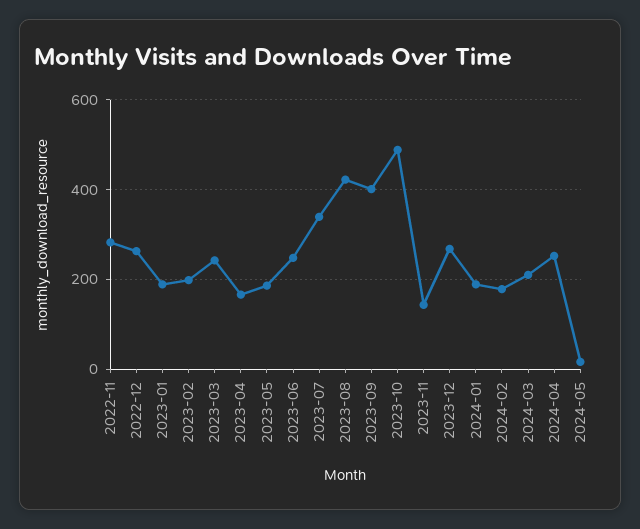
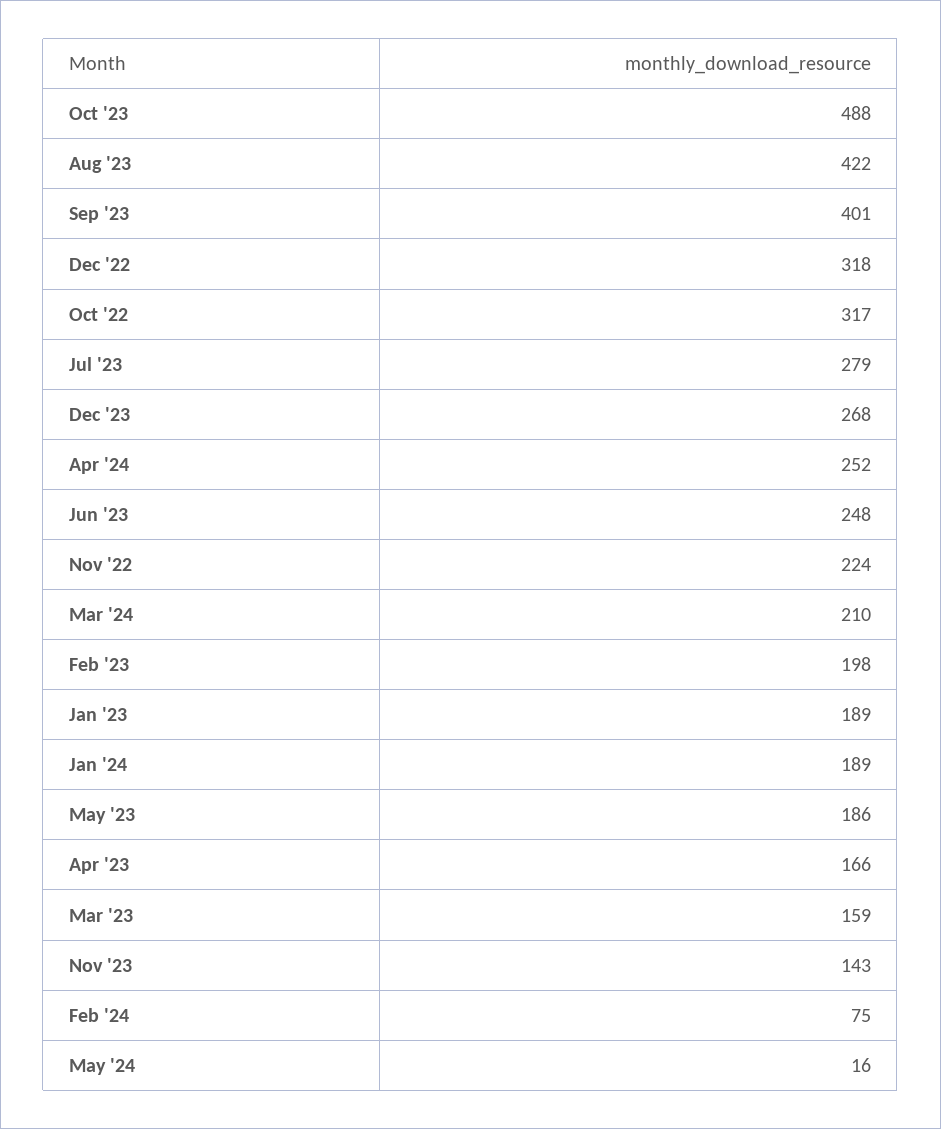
  {
-   "2022-11": 280,
+   "2022-11": 224,
-   "2022-12": 260,
+   "2022-12": 318,
    "2023-01": 189,
    "2023-02": 198,
-   "2023-03": 240,
+   "2023-03": 159,
    "2023-04": 166,
    "2023-05": 186,
    "2023-06": 248,
-   "2023-07": 340,
+   "2023-07": 279,
    "2023-08": 422,
    "2023-09": 401,
    "2023-10": 488,
    "2023-11": 143,
    "2023-12": 268,
    "2024-01": 189,
-   "2024-02": 180,
+   "2024-02": 75,
    "2024-03": 210,
    "2024-04": 252,
-   "2024-05": 16
+   "2024-05": 16,
+   "Oct '22": 317
  }

